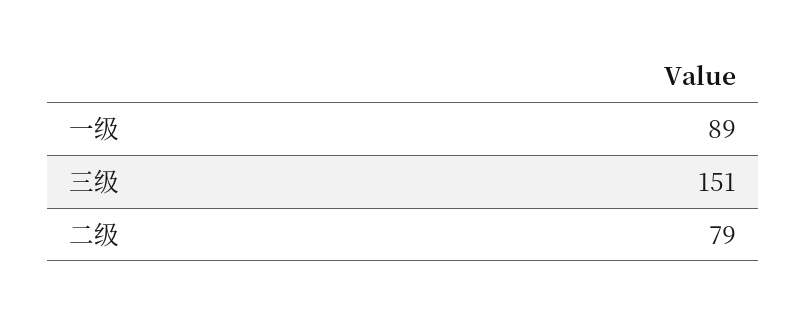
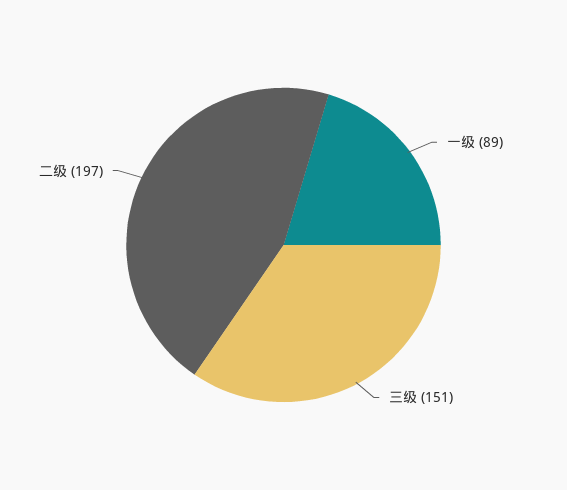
  {
    "一级": 89,
    "三级": 151,
-   "二级": 79
+   "二级": 197
  }

